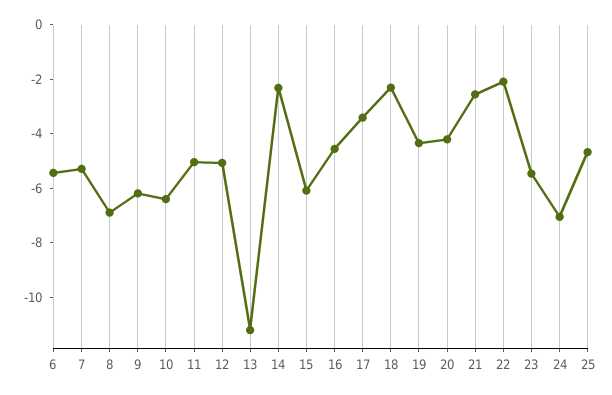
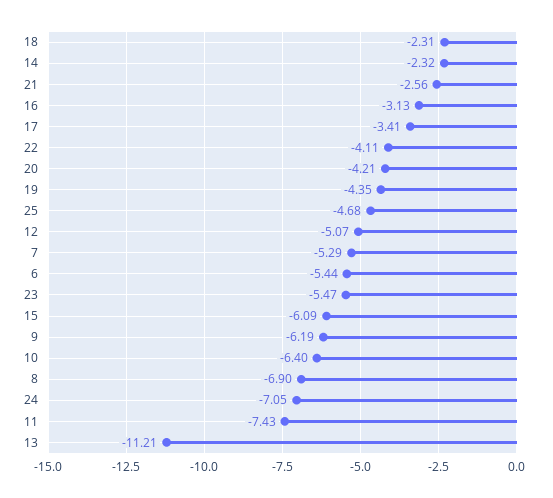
  {
    "6": -5.44,
    "7": -5.29,
    "8": -6.9,
    "9": -6.19,
    "10": -6.4,
-   "11": -5,
+   "11": -7.43,
    "12": -5.07,
    "13": -11.21,
    "14": -2.32,
    "15": -6.09,
-   "16": -4.5,
+   "16": -3.13,
    "17": -3.41,
    "18": -2.31,
    "19": -4.35,
    "20": -4.21,
    "21": -2.56,
-   "22": -2,
+   "22": -4.11,
    "23": -5.47,
    "24": -7.05,
    "25": -4.68
  }

